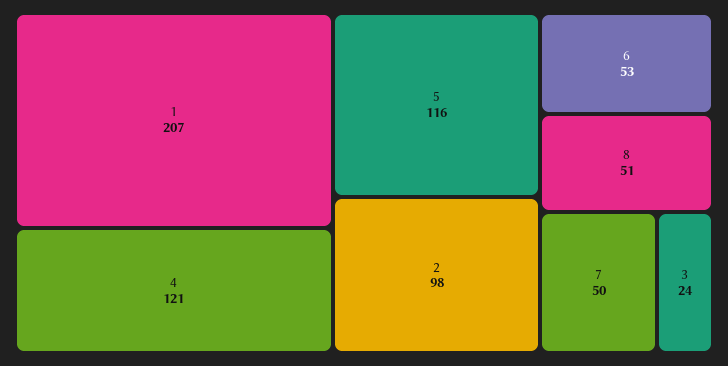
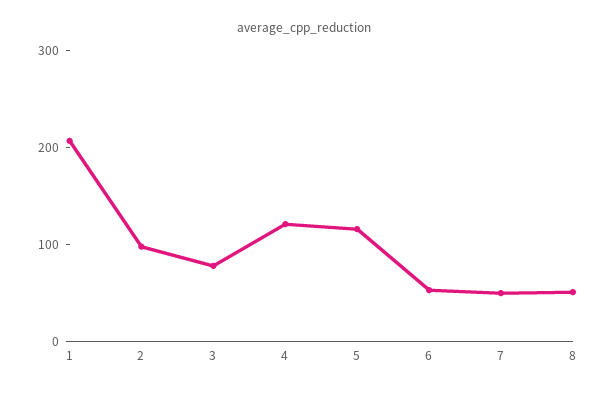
  {
    "1": 207,
    "4": 121,
    "5": 116,
    "2": 98,
    "6": 53,
    "8": 51,
    "7": 50,
-   "3": 24
+   "3": 80
  }

